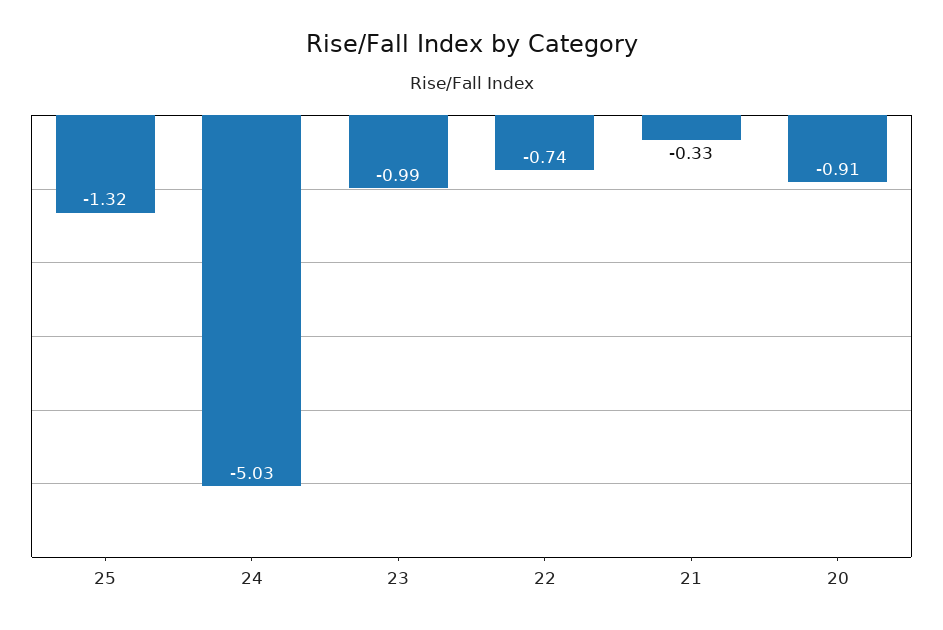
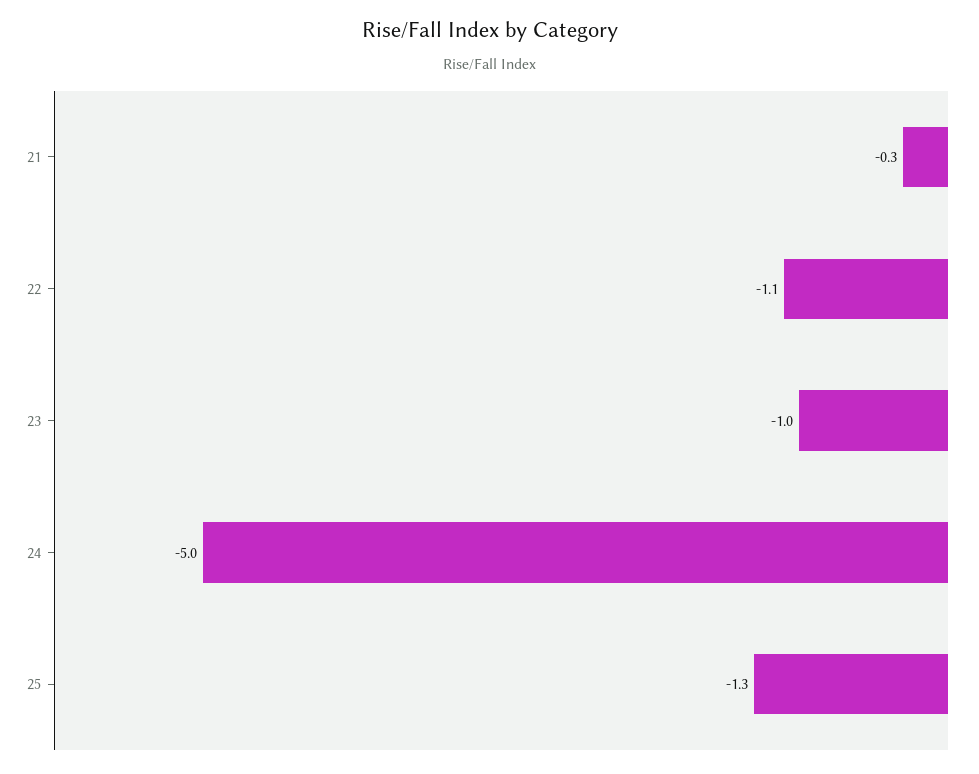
  {
    "25": -1.32,
    "24": -5.03,
    "23": -0.99,
-   "22": -0.74,
+   "22": -1.1,
-   "21": -0.33,
+   "21": -0.33
-   "20": -0.91
  }

